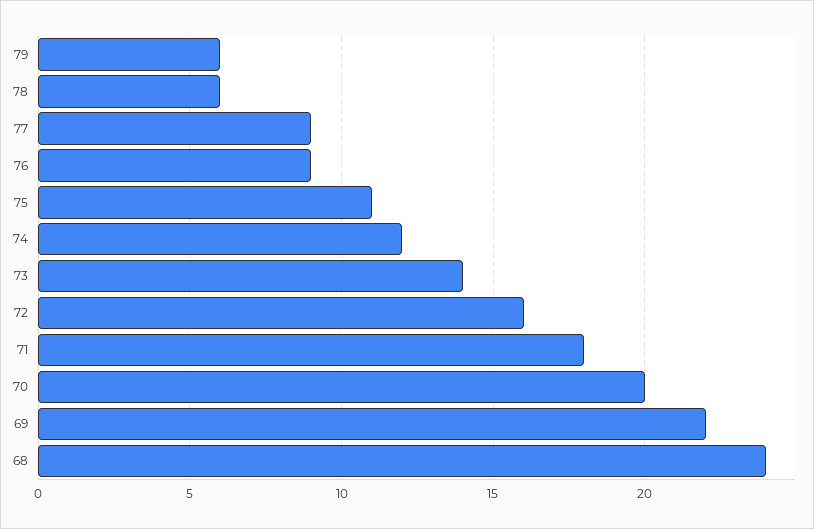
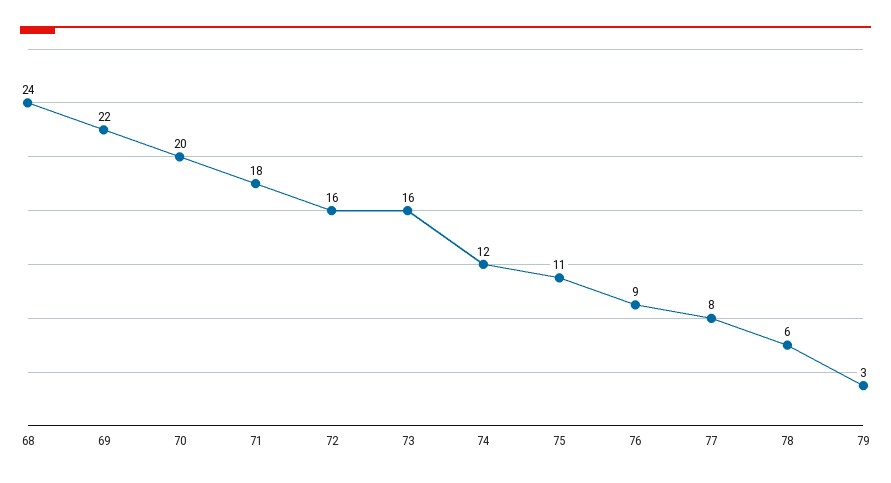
  {
-   "79": 6,
+   "79": 3,
    "78": 6,
-   "77": 9,
+   "77": 8,
    "76": 9,
    "75": 11,
    "74": 12,
-   "73": 14,
+   "73": 16,
    "72": 16,
    "71": 18,
    "70": 20,
    "69": 22,
    "68": 24
  }

